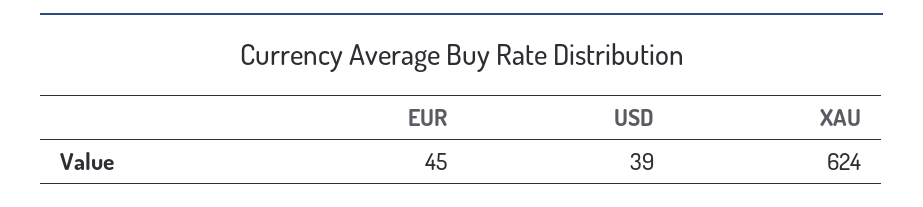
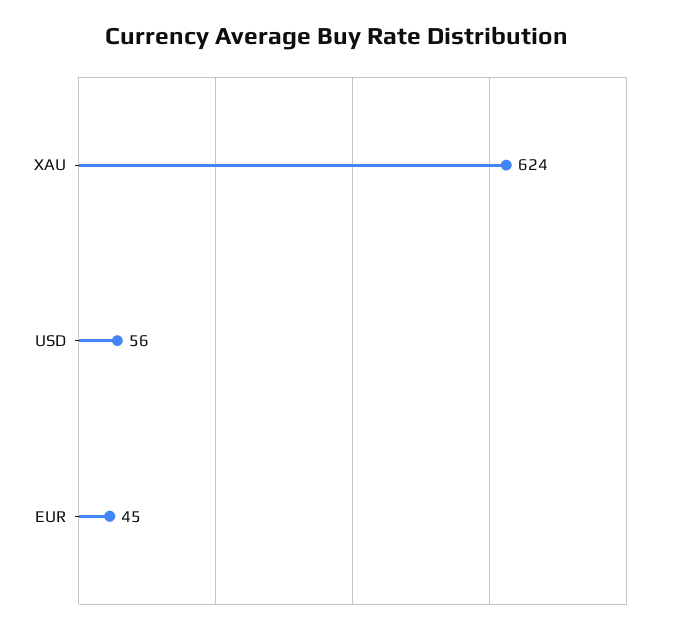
  {
    "EUR": 45,
-   "USD": 39,
+   "USD": 56,
    "XAU": 624
  }

